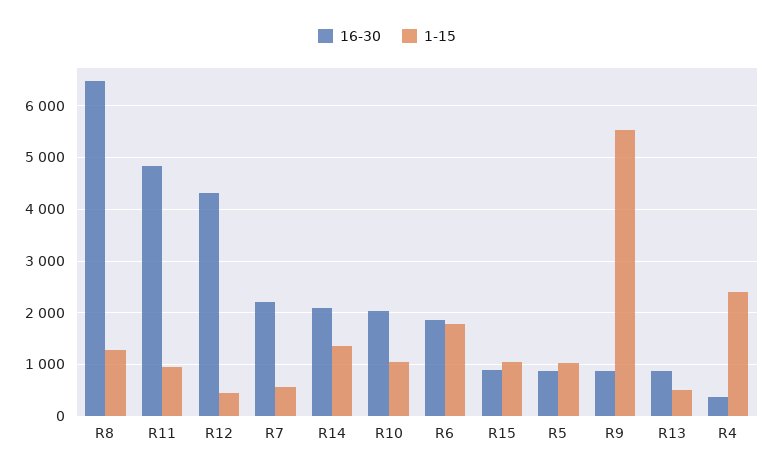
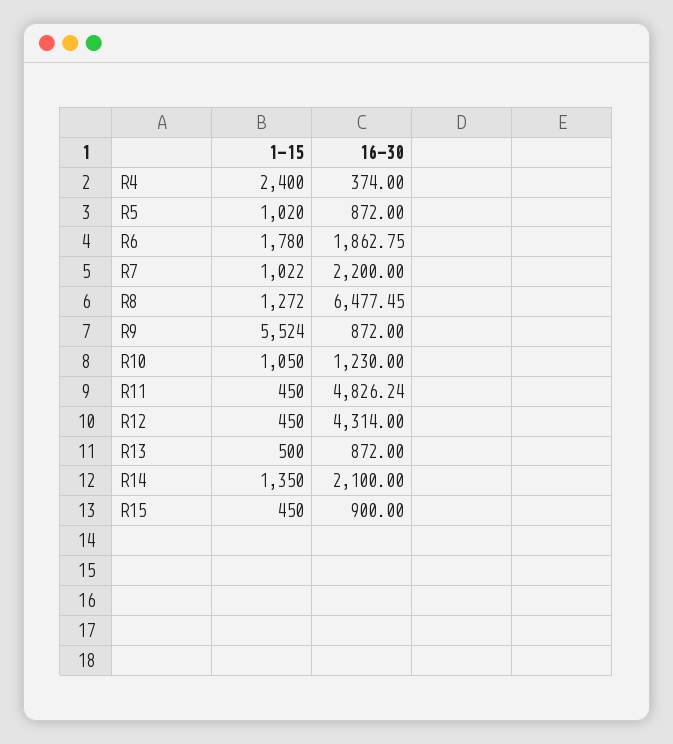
  {
    "16-30": {
      "R8": 6477.45,
      "R11": 4826.24,
      "R12": 4314,
      "R7": 2200,
      "R14": 2100,
-     "R10": 2000,
+     "R10": 1230,
      "R6": 1862.75,
      "R15": 900,
      "R5": 872,
      "R9": 872,
      "R13": 872,
      "R4": 374
    },
    "1-15": {
      "R8": 1272,
-     "R11": 1000,
+     "R11": 450,
      "R12": 450,
-     "R7": 600,
+     "R7": 1022,
      "R14": 1350,
      "R10": 1050,
      "R6": 1780,
-     "R15": 1000,
+     "R15": 450,
      "R5": 1020,
      "R9": 5524,
      "R13": 500,
      "R4": 2400
    }
  }

